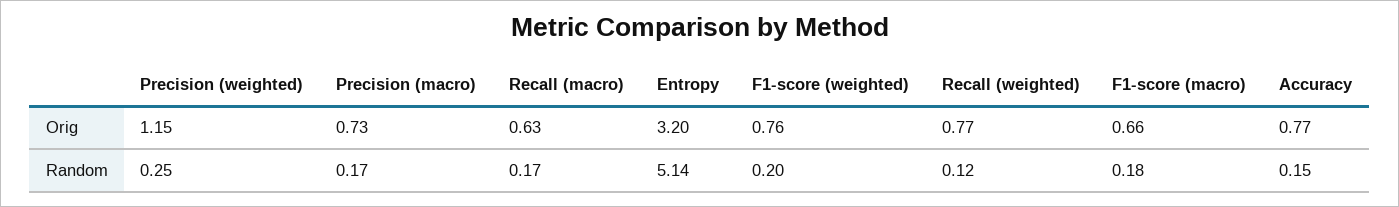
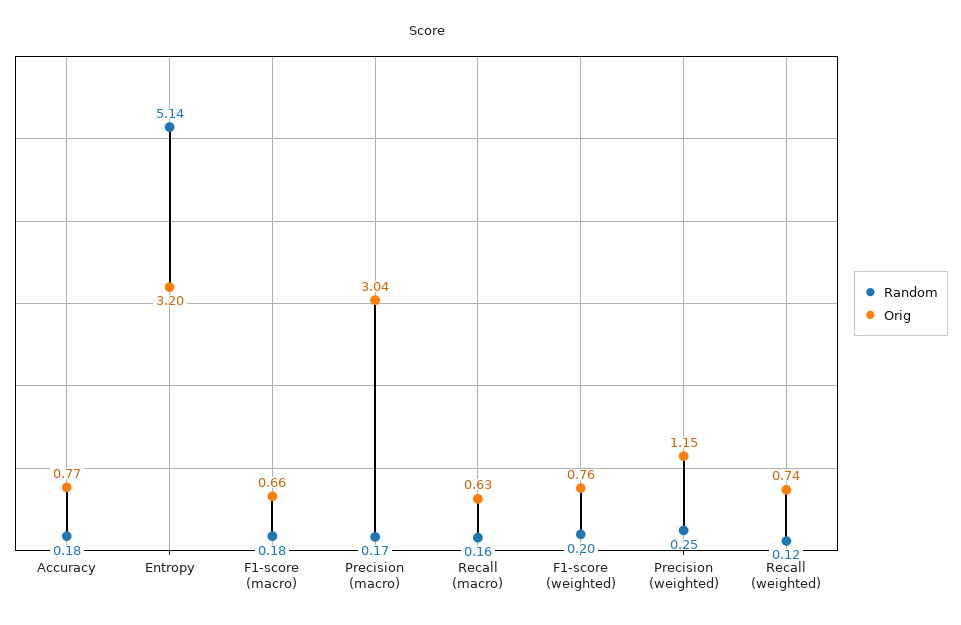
  {
    "Orig": {
      "Precision (weighted)": 1.15,
-     "Precision (macro)": 0.73,
+     "Precision (macro)": 3.04,
      "Recall (macro)": 0.63,
      "Entropy": 3.2,
      "F1-score (weighted)": 0.76,
-     "Recall (weighted)": 0.77,
+     "Recall (weighted)": 0.74,
      "F1-score (macro)": 0.66,
      "Accuracy": 0.77
    },
    "Random": {
      "Precision (weighted)": 0.25,
      "Precision (macro)": 0.17,
-     "Recall (macro)": 0.17,
+     "Recall (macro)": 0.16,
      "Entropy": 5.14,
      "F1-score (weighted)": 0.2,
      "Recall (weighted)": 0.12,
      "F1-score (macro)": 0.18,
-     "Accuracy": 0.15
+     "Accuracy": 0.18
    }
  }

